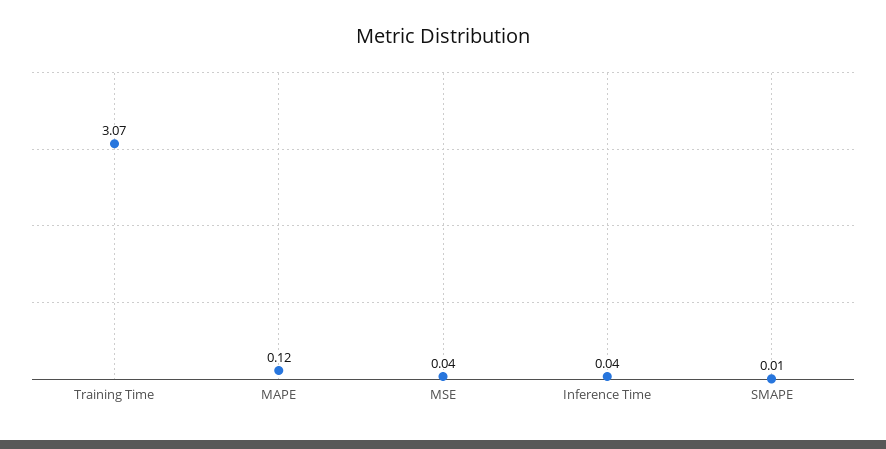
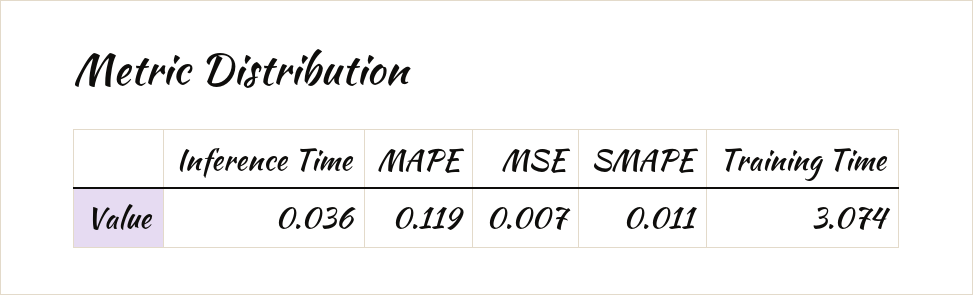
  {
    "Training Time": 3.074,
    "MAPE": 0.119,
-   "MSE": 0.04,
+   "MSE": 0.007,
    "Inference Time": 0.036,
    "SMAPE": 0.011
  }

